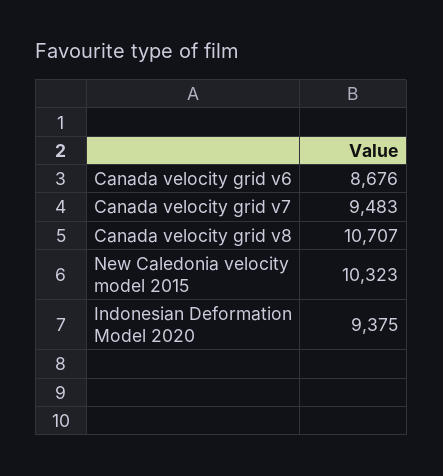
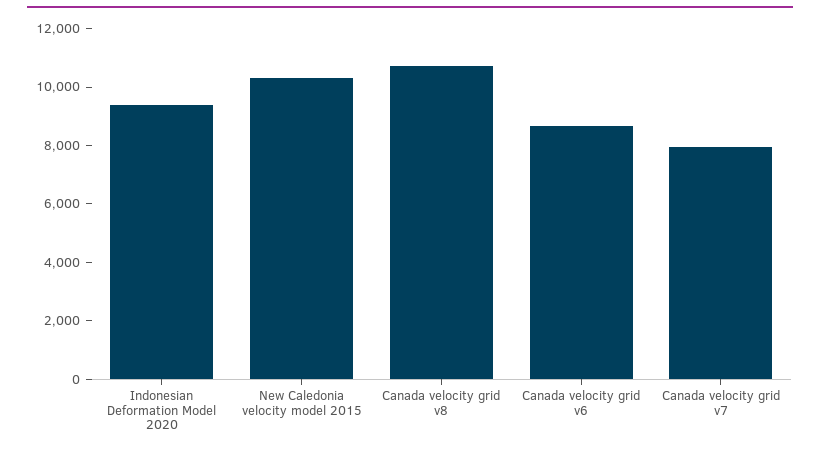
  {
    "Canada velocity grid v6": 8676,
-   "Canada velocity grid v7": 9483,
+   "Canada velocity grid v7": 8000,
    "Canada velocity grid v8": 10707,
    "New Caledonia velocity model 2015": 10323,
    "Indonesian Deformation Model 2020": 9375
  }

